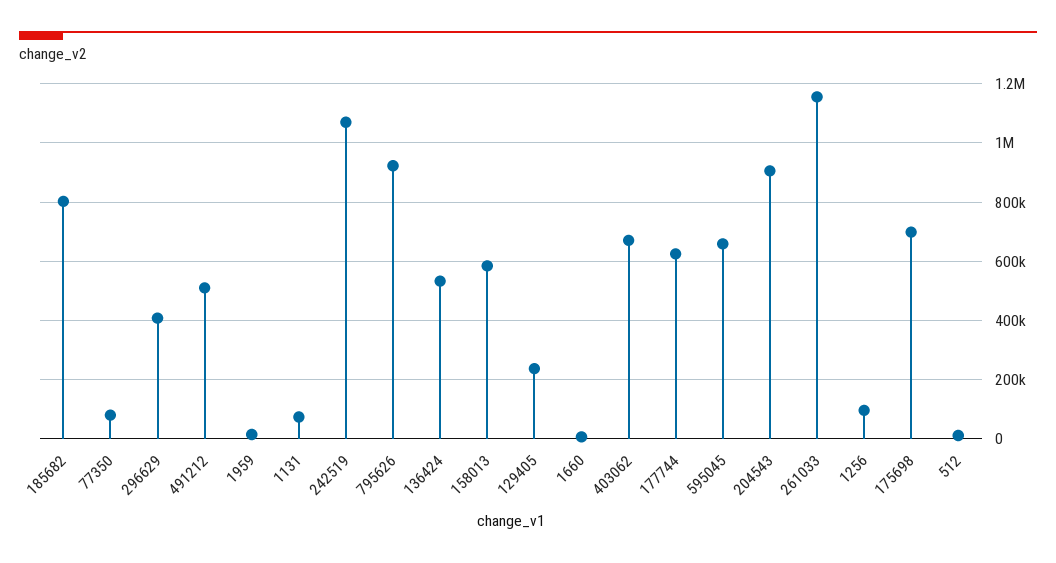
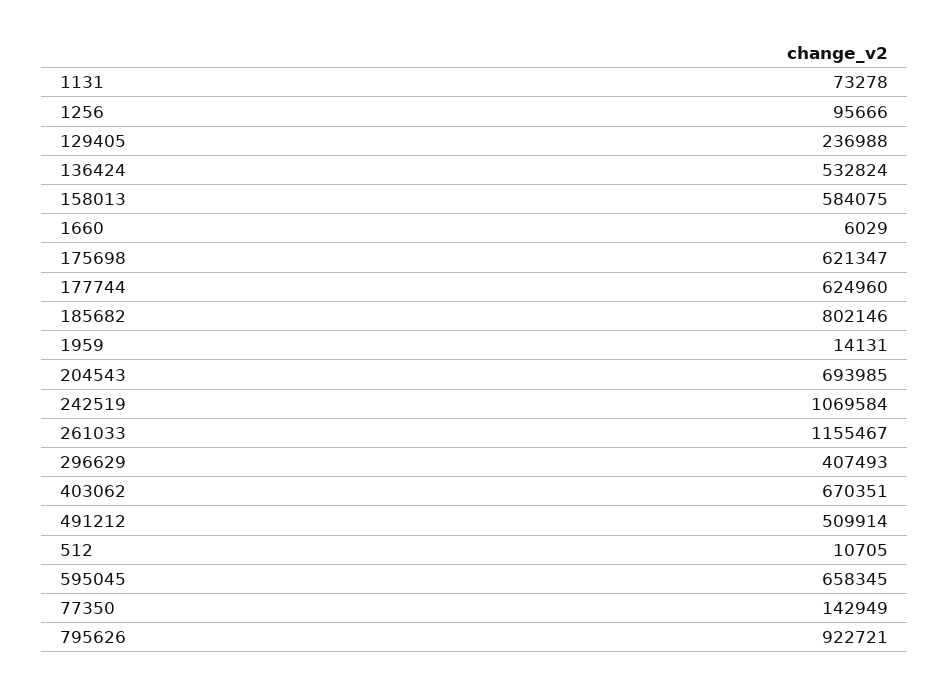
  {
    "185682": 802146,
-   "77350": 75000,
+   "77350": 142949,
    "296629": 407493,
    "491212": 509914,
    "1959": 14131,
    "1131": 73278,
    "242519": 1069584,
    "795626": 922721,
    "136424": 532824,
    "158013": 584075,
    "129405": 236988,
    "1660": 6029,
    "403062": 670351,
    "177744": 624960,
    "595045": 658345,
-   "204543": 900000,
+   "204543": 693985,
    "261033": 1155467,
    "1256": 95666,
-   "175698": 700000,
+   "175698": 621347,
    "512": 10705
  }

